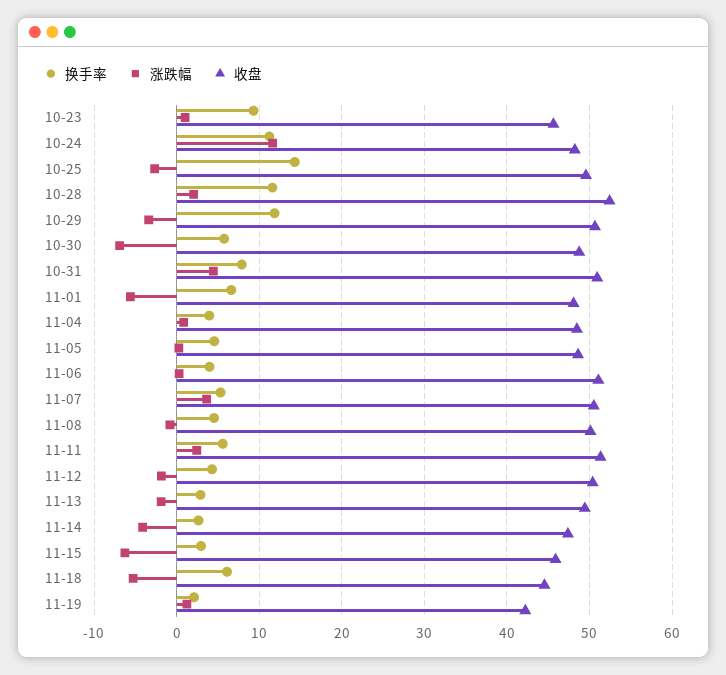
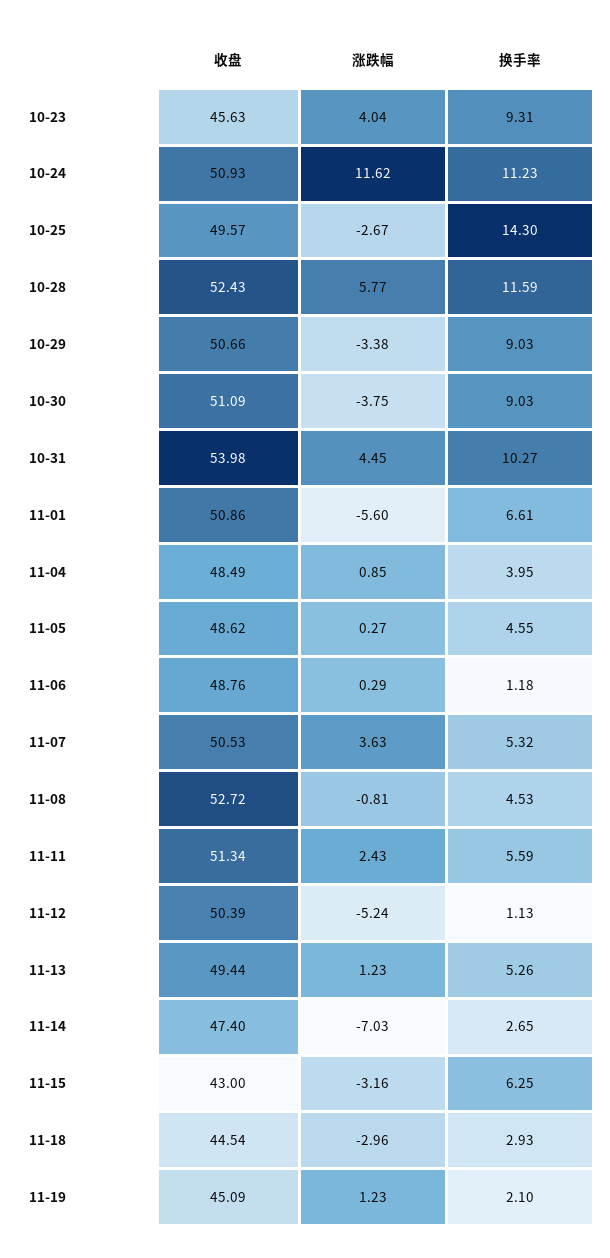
  {
    "换手率": {
      "10-23": 9.31,
      "10-24": 11.23,
      "10-25": 14.3,
      "10-28": 11.59,
-     "10-29": 12,
+     "10-29": 9.03,
-     "10-30": 6,
+     "10-30": 9.03,
-     "10-31": 8,
+     "10-31": 10.27,
      "11-01": 6.61,
      "11-04": 3.95,
      "11-05": 4.55,
-     "11-06": 4,
+     "11-06": 1.18,
      "11-07": 5.32,
      "11-08": 4.53,
      "11-11": 5.59,
-     "11-12": 4,
+     "11-12": 1.13,
-     "11-13": 3,
+     "11-13": 5.26,
      "11-14": 2.65,
-     "11-15": 3,
+     "11-15": 6.25,
-     "11-18": 6,
+     "11-18": 2.93,
      "11-19": 2.1
    },
    "涨跌幅": {
-     "10-23": 1,
+     "10-23": 4.04,
      "10-24": 11.62,
      "10-25": -2.67,
-     "10-28": 2,
+     "10-28": 5.77,
      "10-29": -3.38,
-     "10-30": -7,
+     "10-30": -3.75,
      "10-31": 4.45,
      "11-01": -5.6,
      "11-04": 0.85,
      "11-05": 0.27,
      "11-06": 0.29,
      "11-07": 3.63,
      "11-08": -0.81,
      "11-11": 2.43,
-     "11-12": -2,
+     "11-12": -5.24,
-     "11-13": -2,
+     "11-13": 1.23,
-     "11-14": -4,
+     "11-14": -7.03,
-     "11-15": -6,
+     "11-15": -3.16,
-     "11-18": -5,
+     "11-18": -2.96,
      "11-19": 1.23
    },
    "收盘": {
      "10-23": 45.63,
-     "10-24": 48,
+     "10-24": 50.93,
      "10-25": 49.57,
      "10-28": 52.43,
      "10-29": 50.66,
-     "10-30": 49,
+     "10-30": 51.09,
-     "10-31": 51,
+     "10-31": 53.98,
-     "11-01": 48,
+     "11-01": 50.86,
      "11-04": 48.49,
      "11-05": 48.62,
-     "11-06": 51,
+     "11-06": 48.76,
      "11-07": 50.53,
-     "11-08": 50,
+     "11-08": 52.72,
      "11-11": 51.34,
      "11-12": 50.39,
      "11-13": 49.44,
      "11-14": 47.4,
-     "11-15": 46,
+     "11-15": 43,
      "11-18": 44.54,
-     "11-19": 42
+     "11-19": 45.09
    }
  }

